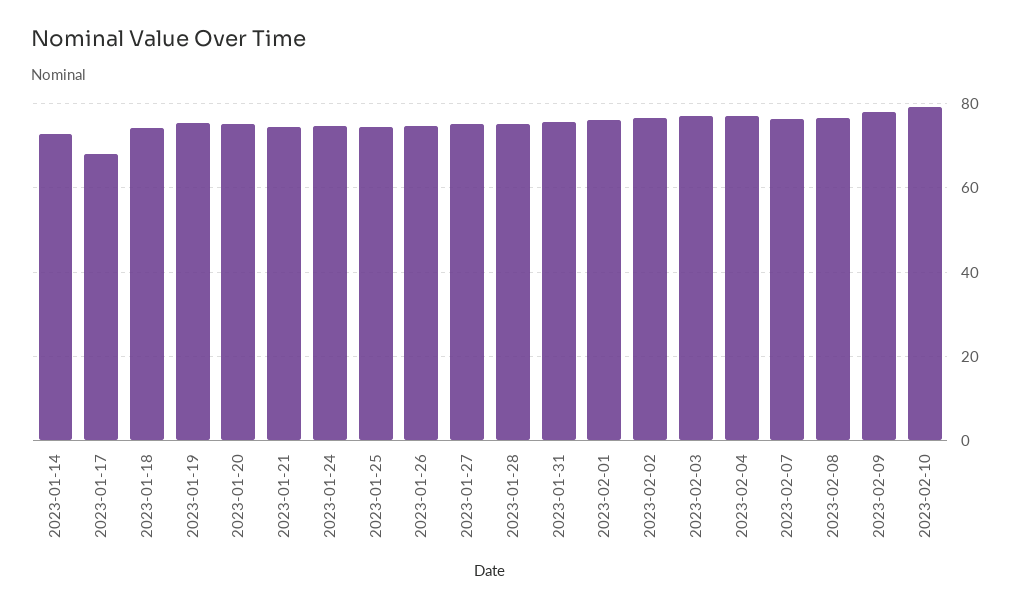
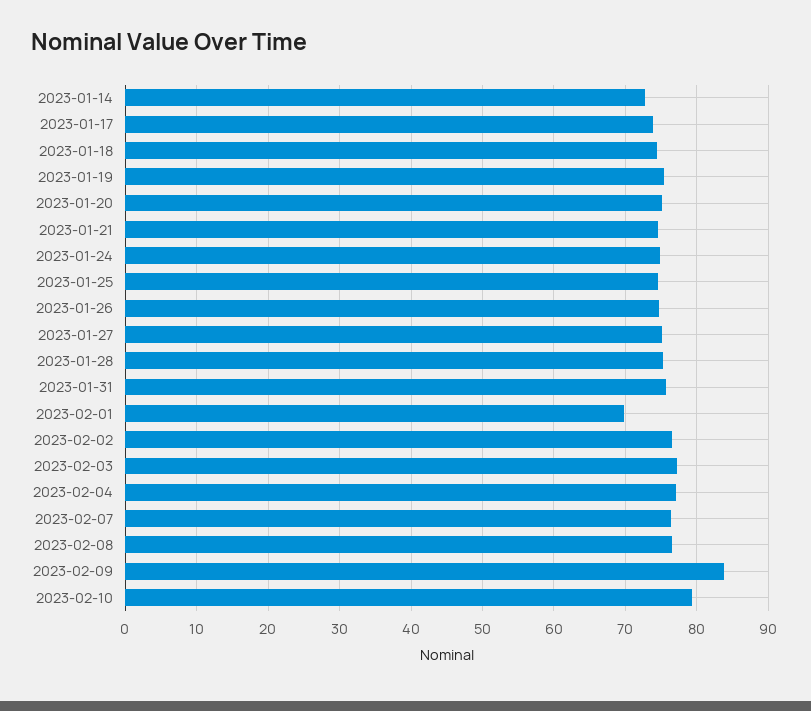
  {
    "2023-01-14": 73,
-   "2023-01-17": 68,
+   "2023-01-17": 74,
    "2023-01-18": 74,
    "2023-01-19": 75,
    "2023-01-20": 75,
    "2023-01-21": 75,
    "2023-01-24": 75,
    "2023-01-25": 75,
    "2023-01-26": 75,
    "2023-01-27": 75,
    "2023-01-28": 75,
    "2023-01-31": 76,
-   "2023-02-01": 76,
+   "2023-02-01": 70,
    "2023-02-02": 77,
    "2023-02-03": 77,
    "2023-02-04": 77,
    "2023-02-07": 76,
    "2023-02-08": 77,
-   "2023-02-09": 78,
+   "2023-02-09": 84,
    "2023-02-10": 79
  }

